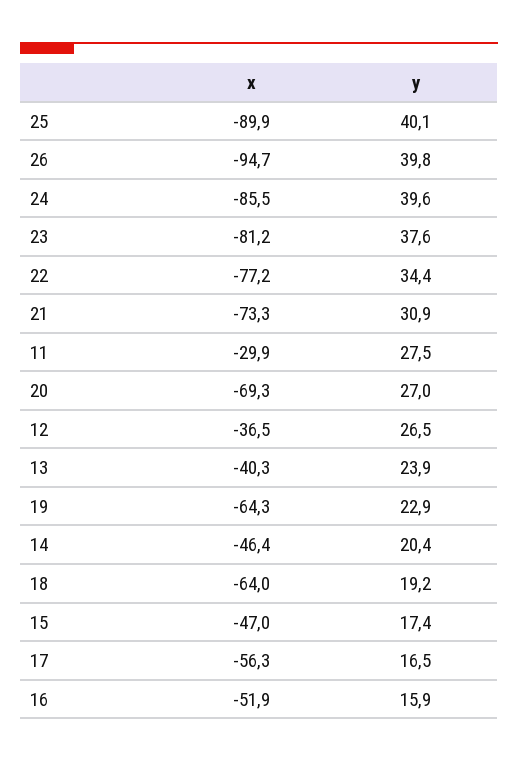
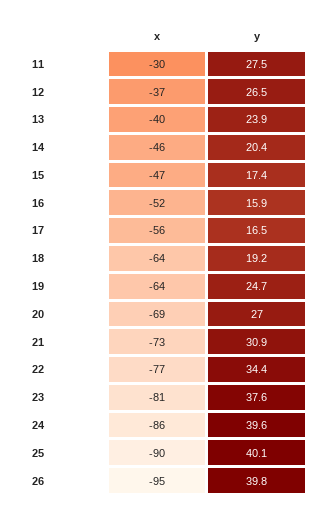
  {
    "x": {
      "25": -89.9,
      "26": -94.7,
      "24": -85.5,
      "23": -81.2,
      "22": -77.2,
      "21": -73.3,
      "11": -29.9,
      "20": -69.3,
      "12": -36.5,
      "13": -40.3,
      "19": -64.3,
      "14": -46.4,
      "18": -64,
      "15": -47,
      "17": -56.3,
      "16": -51.9
    },
    "y": {
      "25": 40.1,
      "26": 39.8,
      "24": 39.6,
      "23": 37.6,
      "22": 34.4,
      "21": 30.9,
      "11": 27.5,
      "20": 27,
      "12": 26.5,
      "13": 23.9,
-     "19": 22.9,
+     "19": 24.7,
      "14": 20.4,
      "18": 19.2,
      "15": 17.4,
      "17": 16.5,
      "16": 15.9
    }
  }

